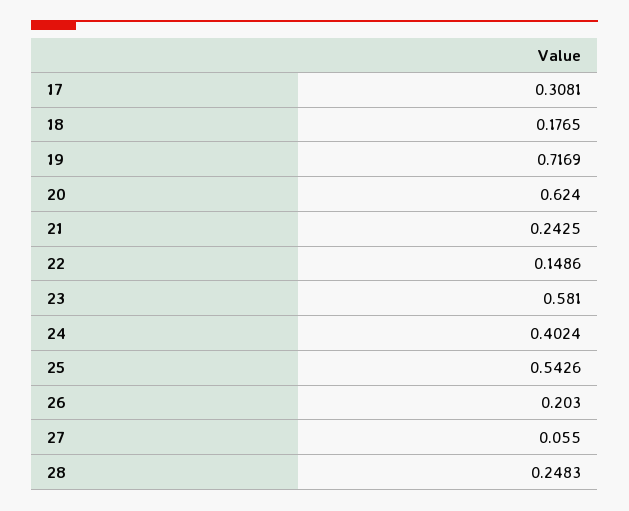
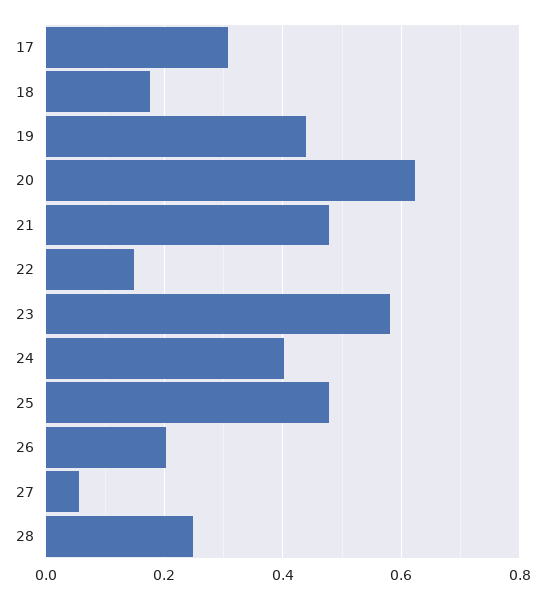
  {
    "17": 0.3081,
    "18": 0.1765,
-   "19": 0.7169,
+   "19": 0.44,
    "20": 0.624,
-   "21": 0.2425,
+   "21": 0.48,
    "22": 0.1486,
    "23": 0.581,
    "24": 0.4024,
-   "25": 0.5426,
+   "25": 0.48,
    "26": 0.203,
    "27": 0.055,
    "28": 0.2483
  }

